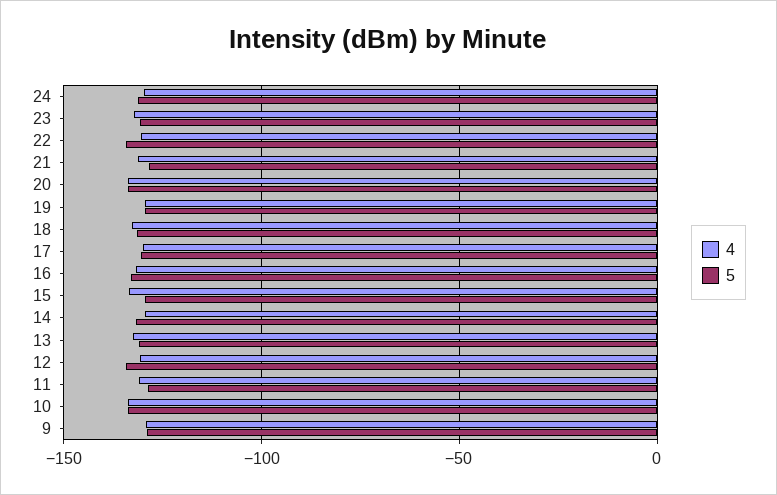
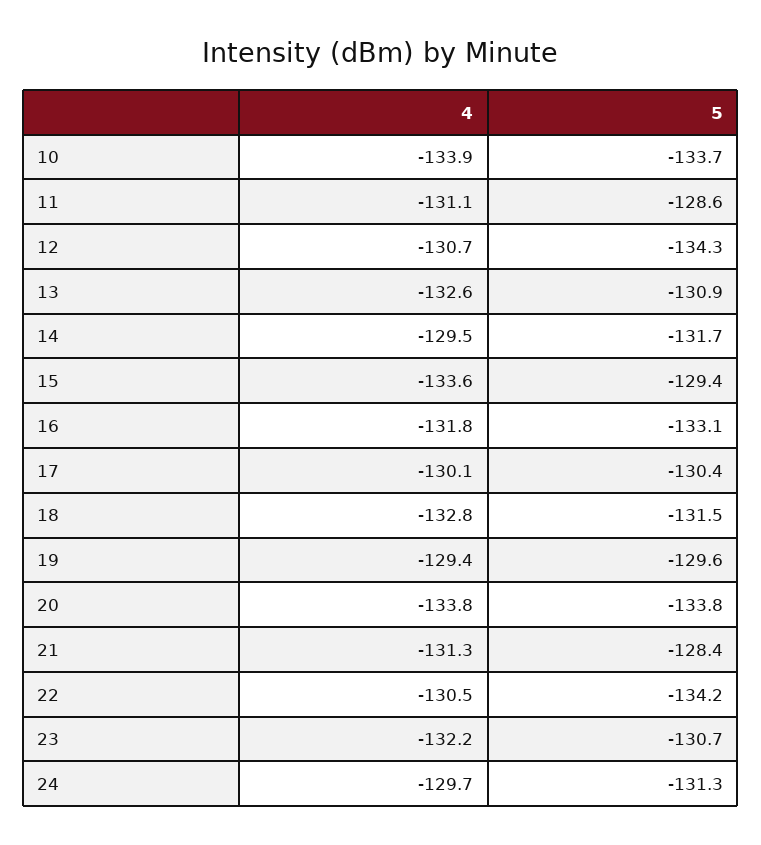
  {
    "4": {
      "24": -129.7,
      "23": -132.2,
      "22": -130.5,
      "21": -131.3,
      "20": -133.8,
      "19": -129.4,
      "18": -132.8,
      "17": -130.1,
      "16": -131.8,
      "15": -133.6,
      "14": -129.5,
      "13": -132.6,
      "12": -130.7,
      "11": -131.1,
-     "10": -133.9,
+     "10": -133.9
-     "9": -130
    },
    "5": {
      "24": -131.3,
      "23": -130.7,
      "22": -134.2,
      "21": -128.4,
      "20": -133.8,
      "19": -129.6,
      "18": -131.5,
      "17": -130.4,
      "16": -133.1,
      "15": -129.4,
      "14": -131.7,
      "13": -130.9,
      "12": -134.3,
      "11": -128.6,
-     "10": -133.7,
+     "10": -133.7
-     "9": -130
    }
  }

